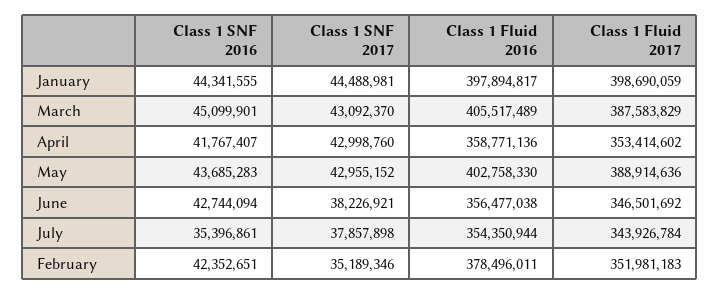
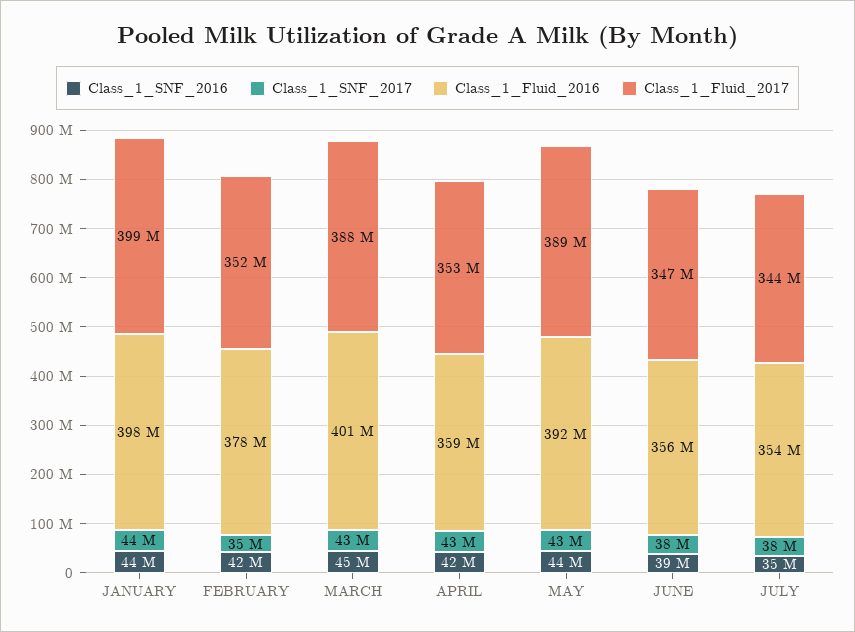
  {
    "Class 1 SNF 2016": {
      "January": 44341555,
      "March": 45099901,
      "April": 41767407,
      "May": 43685283,
-     "June": 42744094,
+     "June": 39000000,
      "July": 35396861,
      "February": 42352651
    },
    "Class 1 SNF 2017": {
      "January": 44488981,
      "March": 43092370,
      "April": 42998760,
      "May": 42955152,
      "June": 38226921,
      "July": 37857898,
      "February": 35189346
    },
    "Class 1 Fluid 2016": {
      "January": 397894817,
-     "March": 405517489,
+     "March": 401000000,
      "April": 358771136,
-     "May": 402758330,
+     "May": 392000000,
      "June": 356477038,
      "July": 354350944,
      "February": 378496011
    },
    "Class 1 Fluid 2017": {
      "January": 398690059,
      "March": 387583829,
      "April": 353414602,
      "May": 388914636,
      "June": 346501692,
      "July": 343926784,
      "February": 351981183
    }
  }

